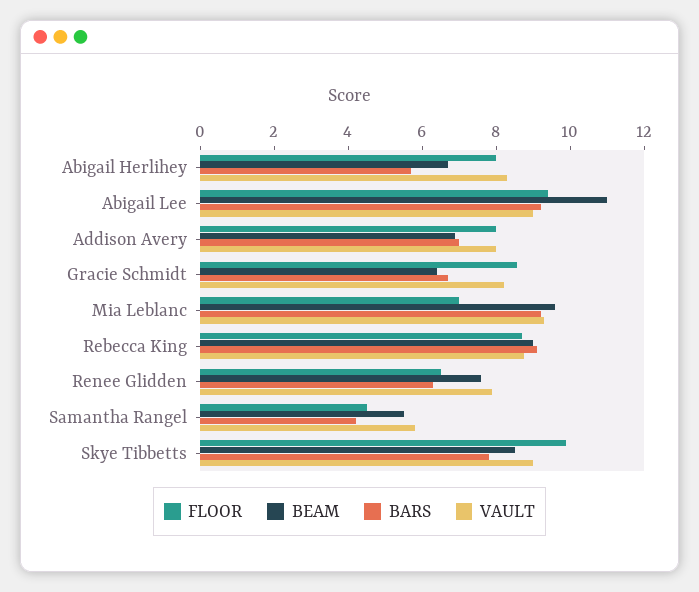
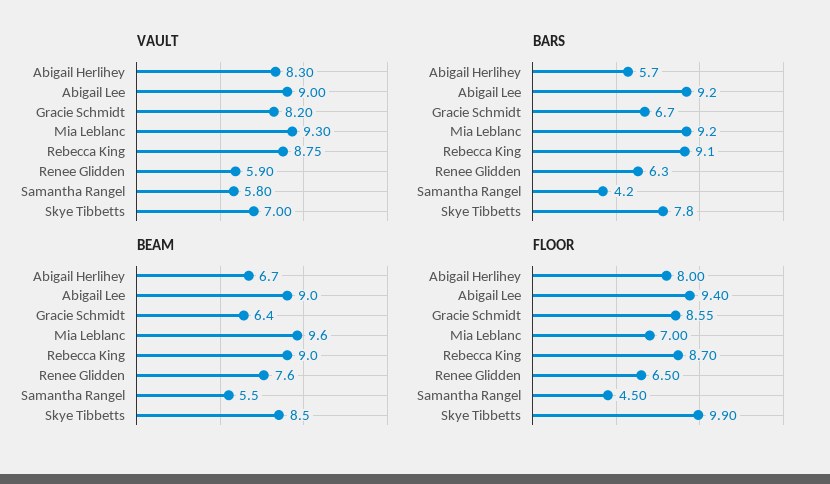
  {
    "FLOOR": {
      "Abigail Herlihey": 8,
      "Abigail Lee": 9.4,
-     "Addison Avery": 8,
      "Gracie Schmidt": 8.55,
      "Mia Leblanc": 7,
      "Rebecca King": 8.7,
      "Renee Glidden": 6.5,
      "Samantha Rangel": 4.5,
      "Skye Tibbetts": 9.9
    },
    "BEAM": {
      "Abigail Herlihey": 6.7,
-     "Abigail Lee": 11,
+     "Abigail Lee": 9,
-     "Addison Avery": 7,
      "Gracie Schmidt": 6.4,
      "Mia Leblanc": 9.6,
      "Rebecca King": 9,
      "Renee Glidden": 7.6,
      "Samantha Rangel": 5.5,
      "Skye Tibbetts": 8.5
    },
    "BARS": {
      "Abigail Herlihey": 5.7,
      "Abigail Lee": 9.2,
-     "Addison Avery": 7,
      "Gracie Schmidt": 6.7,
      "Mia Leblanc": 9.2,
      "Rebecca King": 9.1,
      "Renee Glidden": 6.3,
      "Samantha Rangel": 4.2,
      "Skye Tibbetts": 7.8
    },
    "VAULT": {
      "Abigail Herlihey": 8.3,
      "Abigail Lee": 9,
-     "Addison Avery": 8,
      "Gracie Schmidt": 8.2,
      "Mia Leblanc": 9.3,
      "Rebecca King": 8.75,
-     "Renee Glidden": 8,
+     "Renee Glidden": 5.9,
      "Samantha Rangel": 5.8,
-     "Skye Tibbetts": 9
+     "Skye Tibbetts": 7
    }
  }

